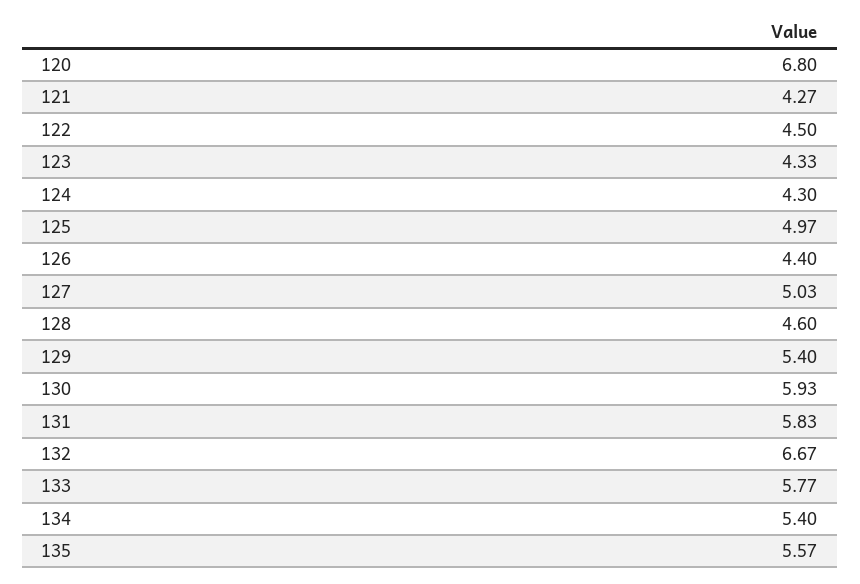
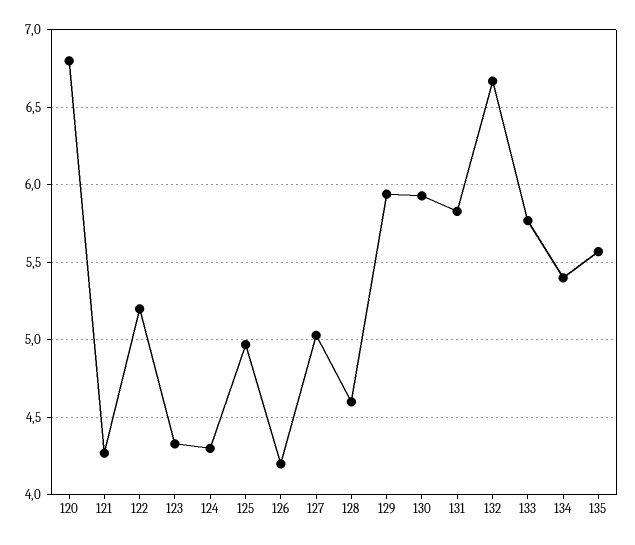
  {
    "120": 6.8,
    "121": 4.27,
-   "122": 4.5,
+   "122": 5.2,
    "123": 4.33,
    "124": 4.3,
    "125": 4.97,
-   "126": 4.4,
+   "126": 4.2,
    "127": 5.03,
    "128": 4.6,
-   "129": 5.4,
+   "129": 5.95,
    "130": 5.93,
    "131": 5.83,
    "132": 6.67,
    "133": 5.77,
    "134": 5.4,
    "135": 5.57
  }

